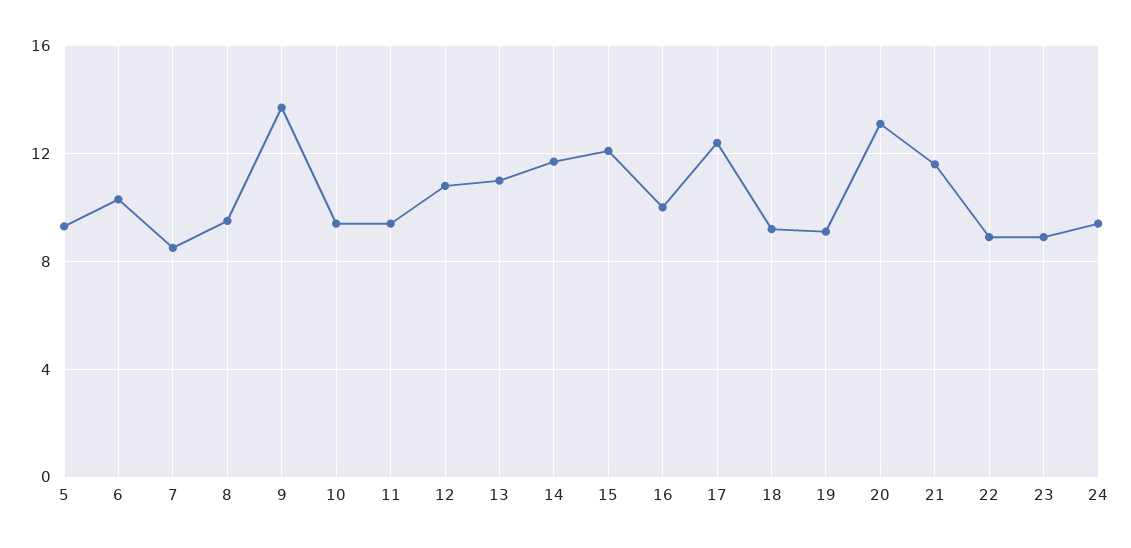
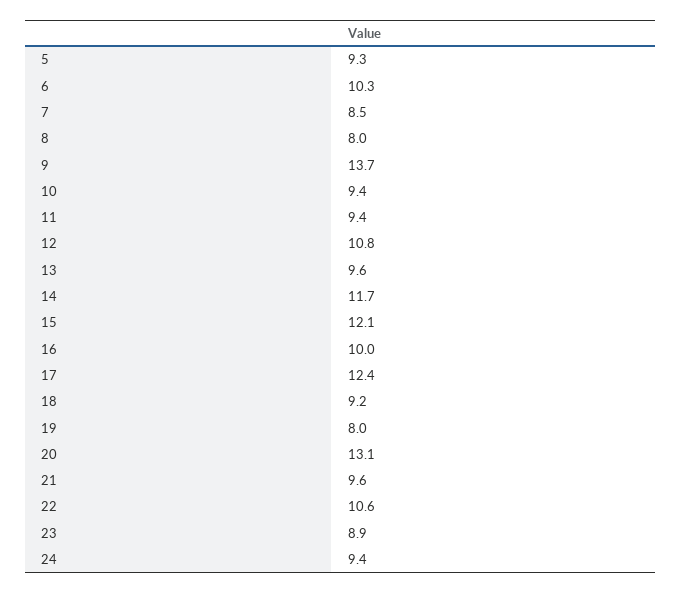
  {
    "5": 9.3,
    "6": 10.3,
    "7": 8.5,
-   "8": 9.5,
+   "8": 8,
    "9": 13.7,
    "10": 9.4,
    "11": 9.4,
    "12": 10.8,
-   "13": 11,
+   "13": 9.6,
    "14": 11.7,
    "15": 12.1,
    "16": 10,
    "17": 12.4,
    "18": 9.2,
-   "19": 9,
+   "19": 8,
    "20": 13.1,
-   "21": 11.5,
+   "21": 9.6,
-   "22": 9,
+   "22": 10.6,
    "23": 8.9,
    "24": 9.4
  }

